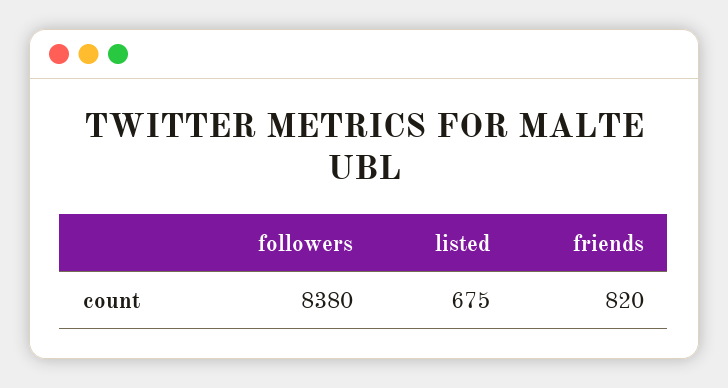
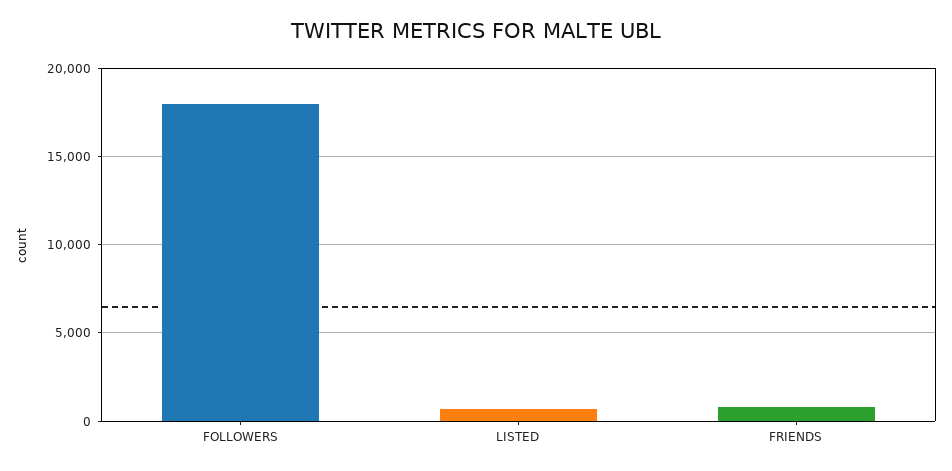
  {
-   "followers": 8380,
+   "followers": 18000,
    "listed": 675,
    "friends": 820
  }

